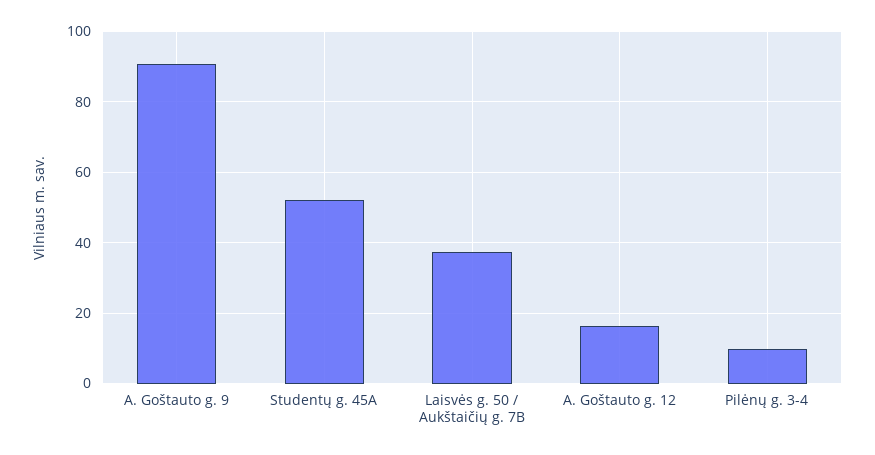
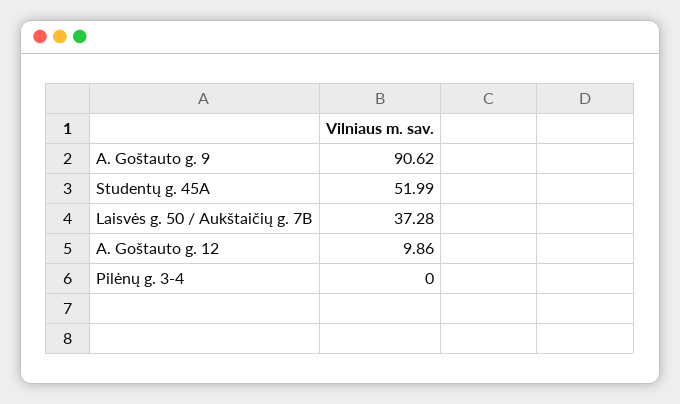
  {
    "A. Goštauto g. 9": 90.62,
    "Studentų g. 45A": 51.99,
    "Laisvės g. 50 / Aukštaičių g. 7B": 37.28,
-   "A. Goštauto g. 12": 16,
+   "A. Goštauto g. 12": 9.86,
-   "Pilėnų g. 3-4": 10
+   "Pilėnų g. 3-4": 0
  }

